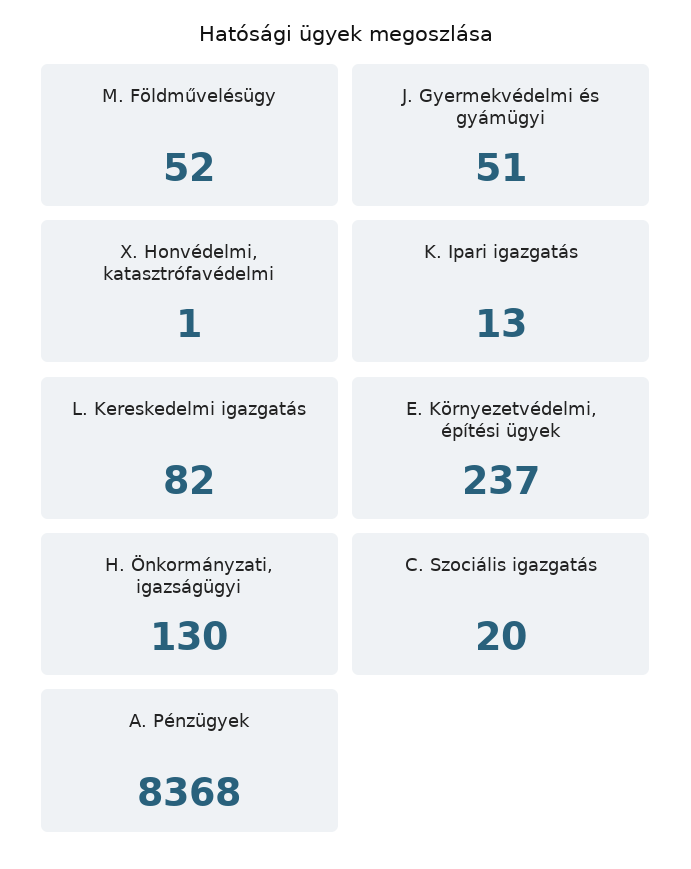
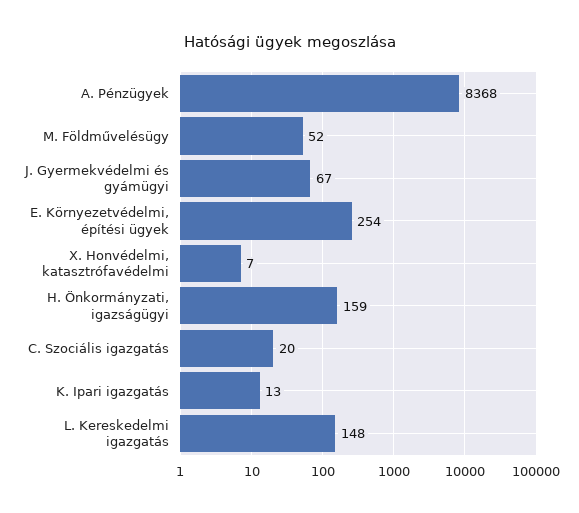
  {
    "M. Földművelésügy": 52,
-   "J. Gyermekvédelmi és gyámügyi": 51,
+   "J. Gyermekvédelmi és gyámügyi": 67,
-   "X. Honvédelmi, katasztrófavédelmi": 1,
+   "X. Honvédelmi, katasztrófavédelmi": 7,
    "K. Ipari igazgatás": 13,
-   "L. Kereskedelmi igazgatás": 82,
+   "L. Kereskedelmi igazgatás": 148,
-   "E. Környezetvédelmi, építési ügyek": 237,
+   "E. Környezetvédelmi, építési ügyek": 254,
-   "H. Önkormányzati, igazságügyi": 130,
+   "H. Önkormányzati, igazságügyi": 159,
    "C. Szociális igazgatás": 20,
    "A. Pénzügyek": 8368
  }

